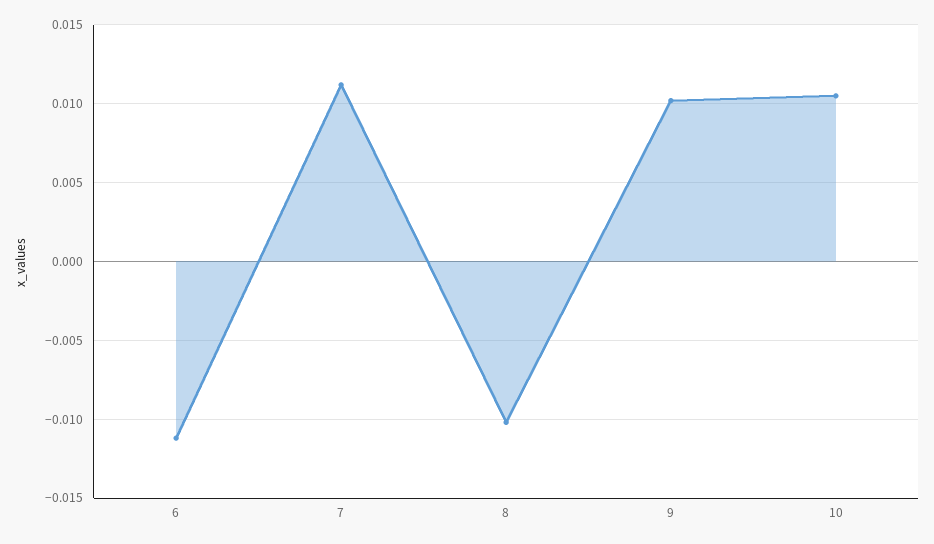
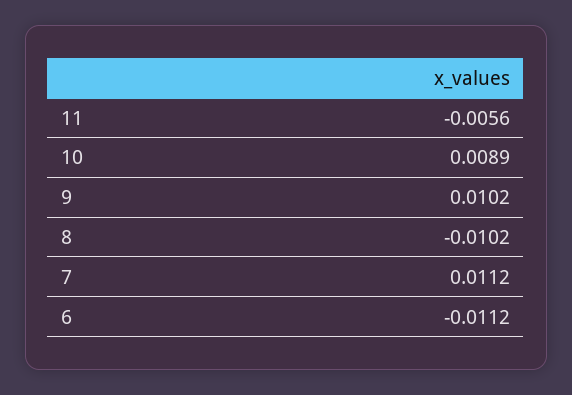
  {
    "6": -0.0112,
    "7": 0.0112,
    "8": -0.0102,
    "9": 0.0102,
-   "10": 0.0105
+   "10": 0.0089,
+   "11": -0.0056
  }

